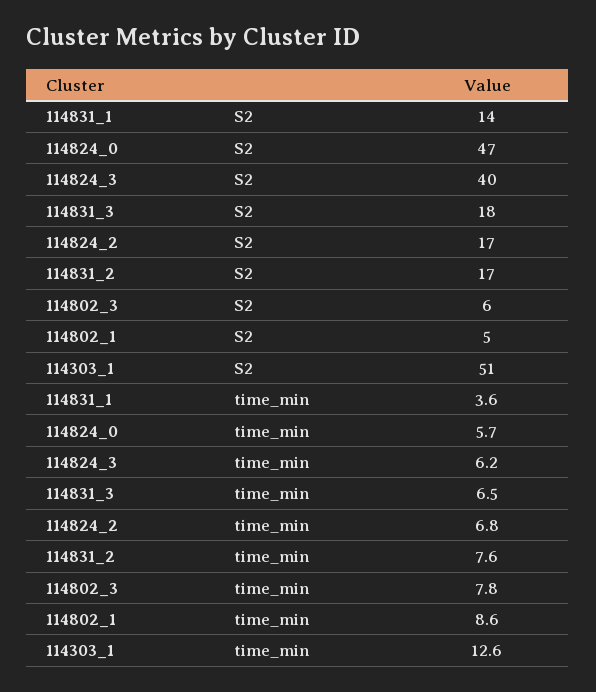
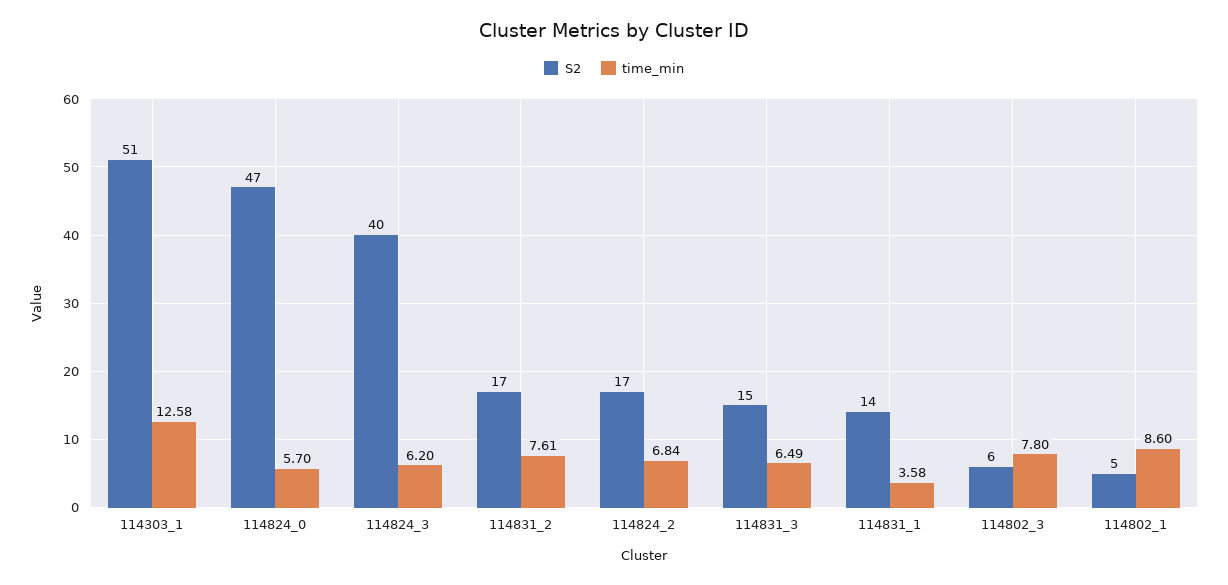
  {
    "S2": {
      "114831_1": 14,
      "114824_0": 47,
      "114824_3": 40,
-     "114831_3": 18,
+     "114831_3": 15,
      "114824_2": 17,
      "114831_2": 17,
      "114802_3": 6,
      "114802_1": 5,
      "114303_1": 51
    },
    "time_min": {
      "114831_1": 3.58,
      "114824_0": 5.7,
      "114824_3": 6.2,
      "114831_3": 6.49,
      "114824_2": 6.84,
      "114831_2": 7.61,
      "114802_3": 7.8,
      "114802_1": 8.6,
      "114303_1": 12.58
    }
  }

